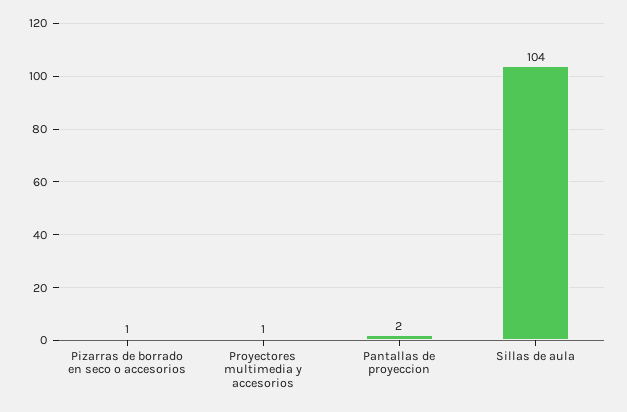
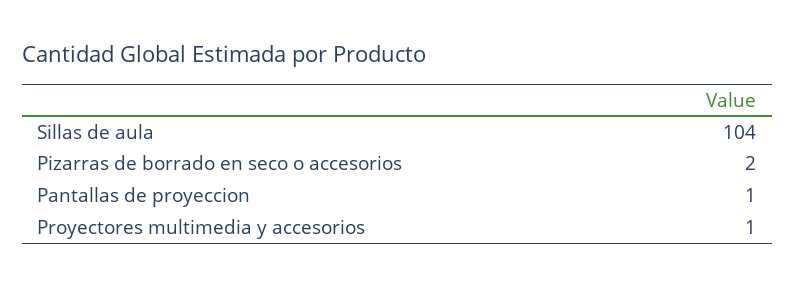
  {
-   "Pizarras de borrado en seco o accesorios": 1,
+   "Pizarras de borrado en seco o accesorios": 2,
    "Proyectores multimedia y accesorios": 1,
-   "Pantallas de proyeccion": 2,
+   "Pantallas de proyeccion": 1,
    "Sillas de aula": 104
  }

